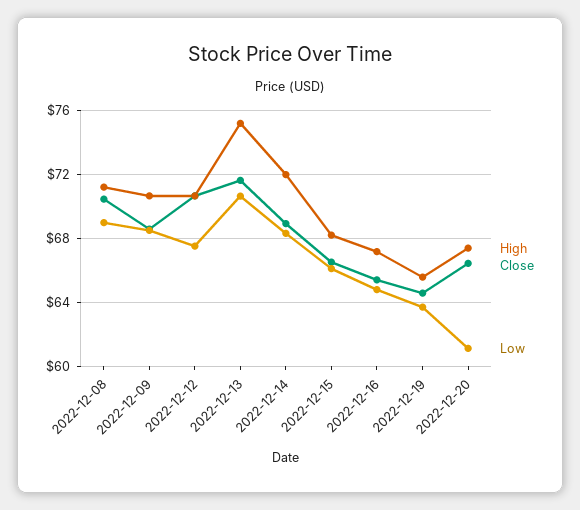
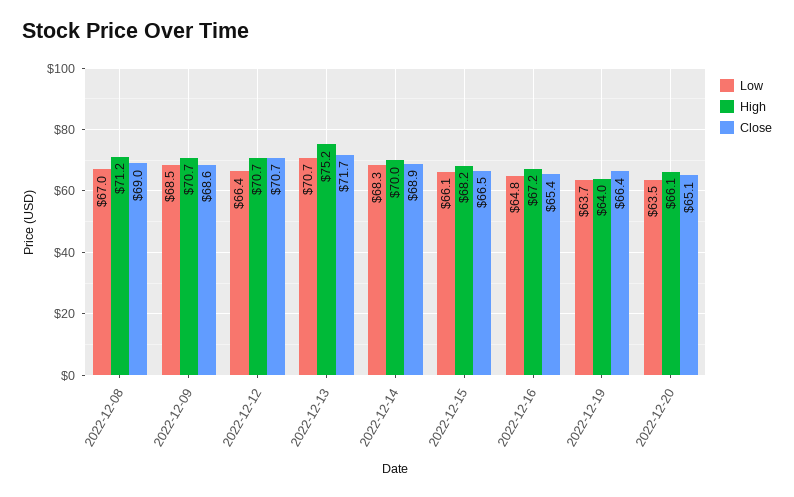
  {
    "High": {
      "2022-12-08": 71.2,
      "2022-12-09": 70.7,
      "2022-12-12": 70.7,
      "2022-12-13": 75.2,
-     "2022-12-14": 72,
+     "2022-12-14": 70,
      "2022-12-15": 68.2,
      "2022-12-16": 67.2,
-     "2022-12-19": 65.5,
+     "2022-12-19": 64,
-     "2022-12-20": 67.5
+     "2022-12-20": 66.1
    },
    "Close": {
-     "2022-12-08": 70.5,
+     "2022-12-08": 69,
      "2022-12-09": 68.6,
      "2022-12-12": 70.7,
      "2022-12-13": 71.7,
      "2022-12-14": 68.9,
      "2022-12-15": 66.5,
      "2022-12-16": 65.4,
-     "2022-12-19": 64.5,
+     "2022-12-19": 66.4,
-     "2022-12-20": 66.5
+     "2022-12-20": 65.1
    },
    "Low": {
-     "2022-12-08": 69,
+     "2022-12-08": 67,
      "2022-12-09": 68.5,
-     "2022-12-12": 67.5,
+     "2022-12-12": 66.4,
      "2022-12-13": 70.7,
      "2022-12-14": 68.3,
      "2022-12-15": 66.1,
      "2022-12-16": 64.8,
      "2022-12-19": 63.7,
-     "2022-12-20": 61
+     "2022-12-20": 63.5
    }
  }

